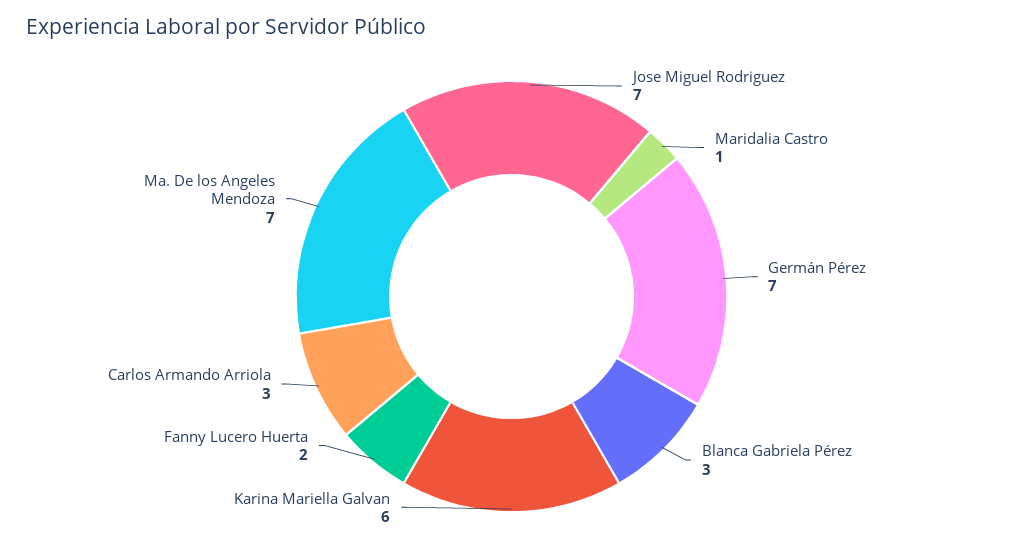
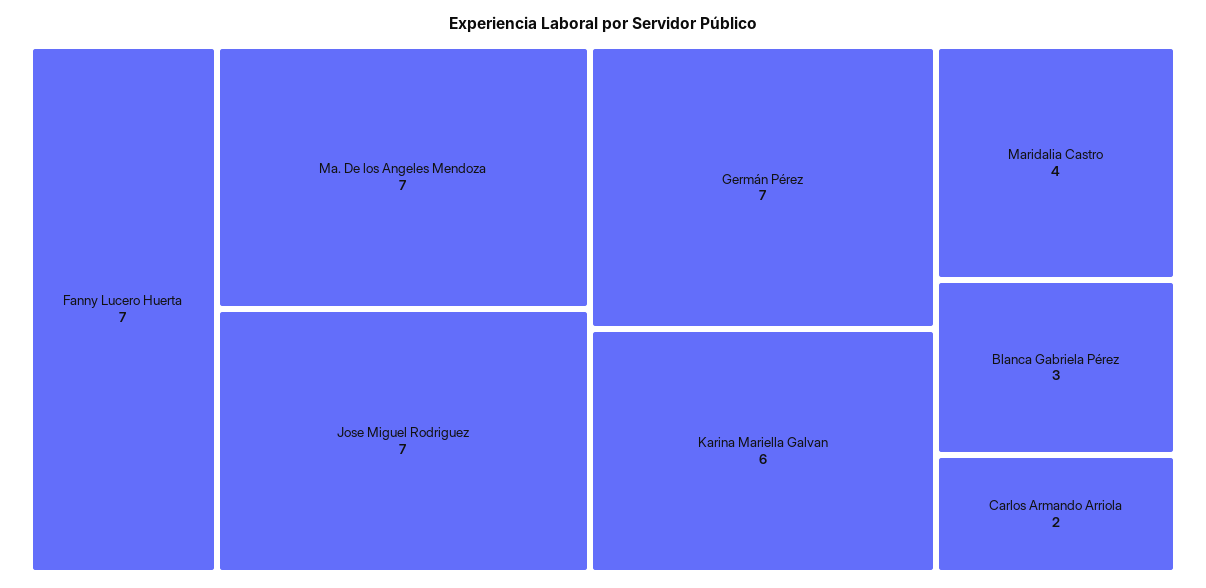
  {
    "Jose Miguel Rodriguez": 7,
-   "Maridalia Castro": 1,
+   "Maridalia Castro": 4,
    "Germán Pérez": 7,
    "Blanca Gabriela Pérez": 3,
    "Karina Mariella Galvan": 6,
-   "Fanny Lucero Huerta": 2,
+   "Fanny Lucero Huerta": 7,
-   "Carlos Armando Arriola": 3,
+   "Carlos Armando Arriola": 2,
    "Ma. De los Angeles Mendoza": 7
  }

